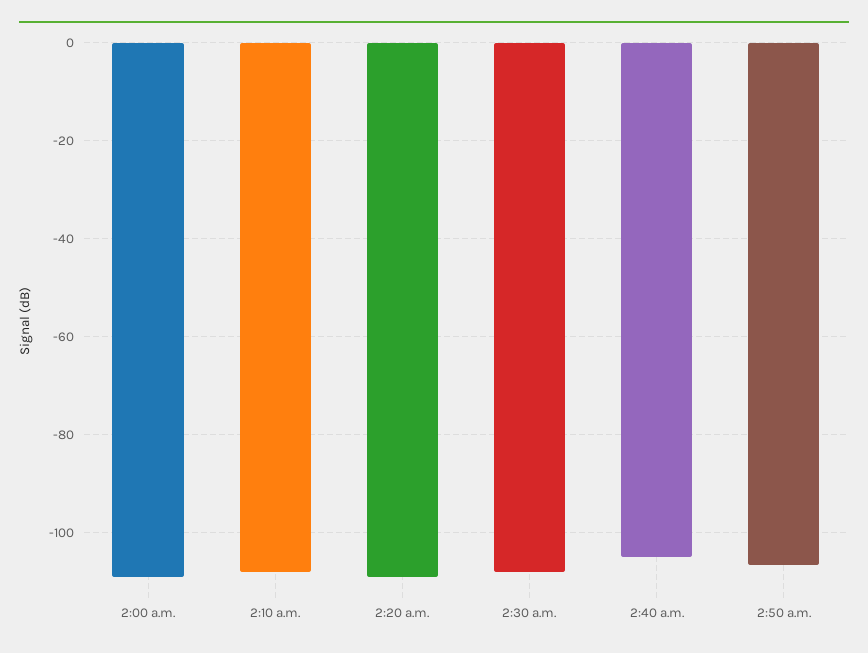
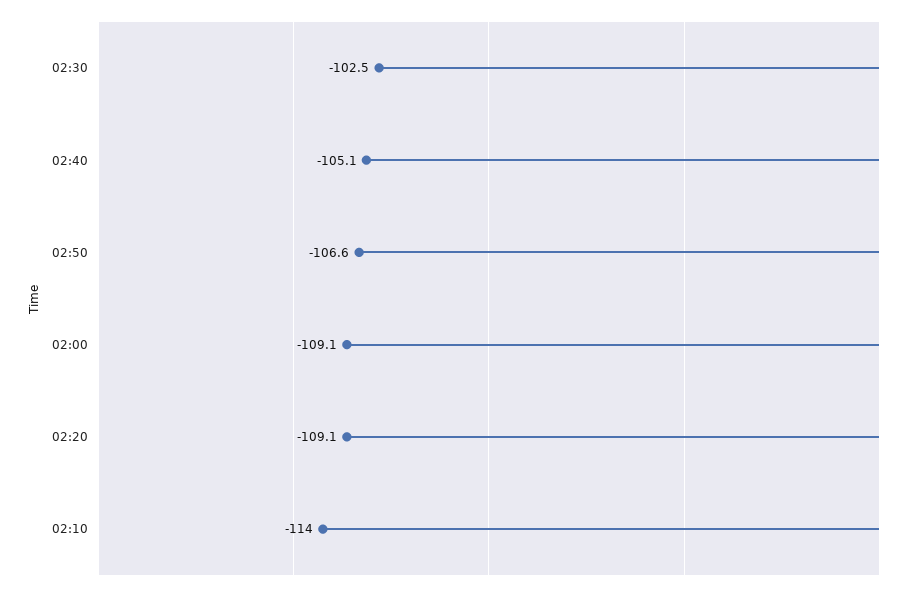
  {
    "2:00 a.m.": -109.1,
-   "2:10 a.m.": -108,
+   "2:10 a.m.": -114,
    "2:20 a.m.": -109.1,
-   "2:30 a.m.": -108,
+   "2:30 a.m.": -102.5,
    "2:40 a.m.": -105.1,
    "2:50 a.m.": -106.6
  }

